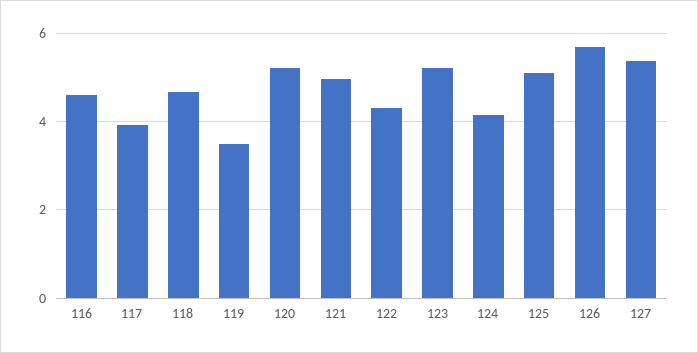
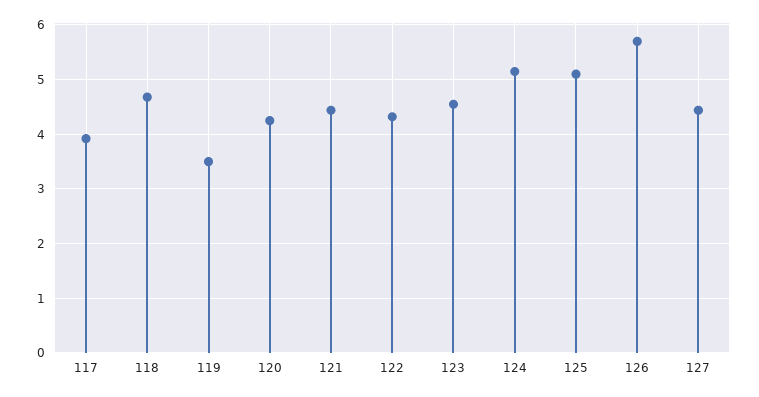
  {
-   "116": 4.6,
    "117": 4,
    "118": 4.6,
    "119": 3.6,
-   "120": 5.2,
+   "120": 4.2,
-   "121": 5,
+   "121": 4.4,
    "122": 4.4,
-   "123": 5.2,
+   "123": 4.6,
-   "124": 4.2,
+   "124": 5.2,
    "125": 5.2,
    "126": 5.8,
-   "127": 5.4
+   "127": 4.4
  }

